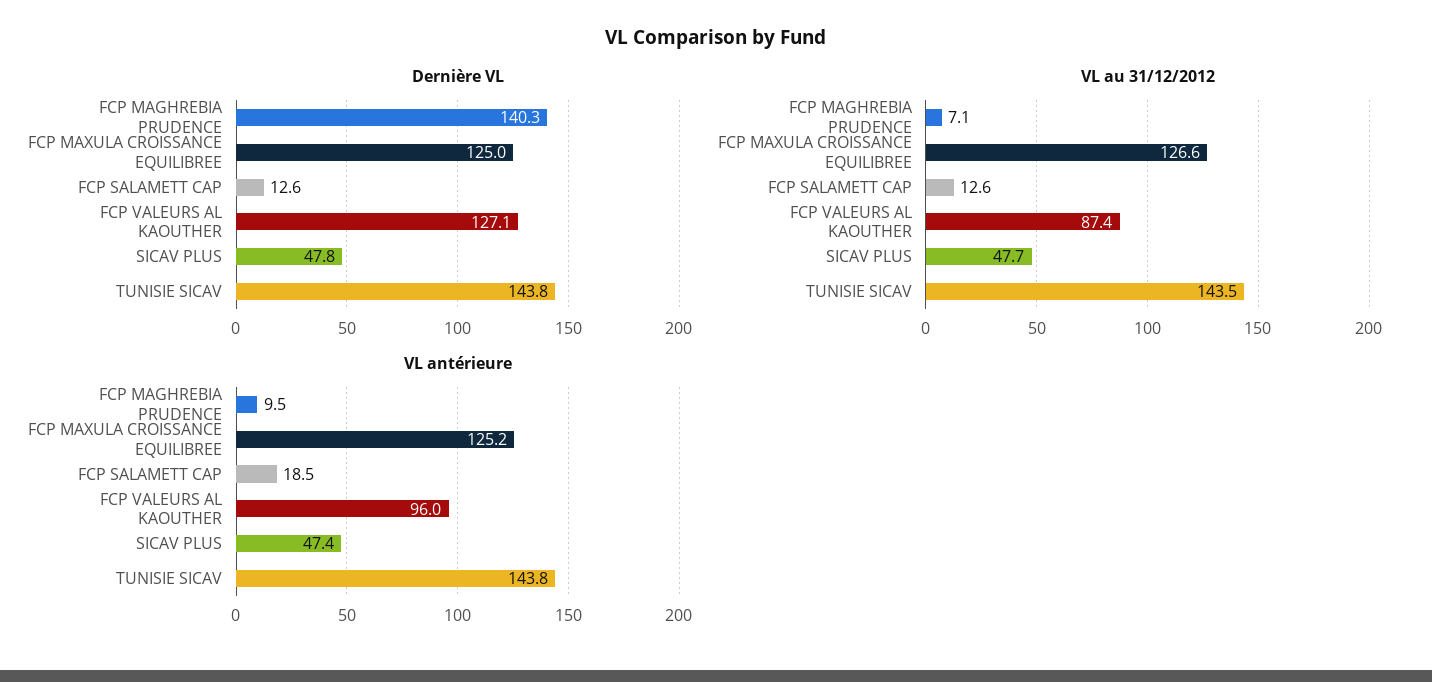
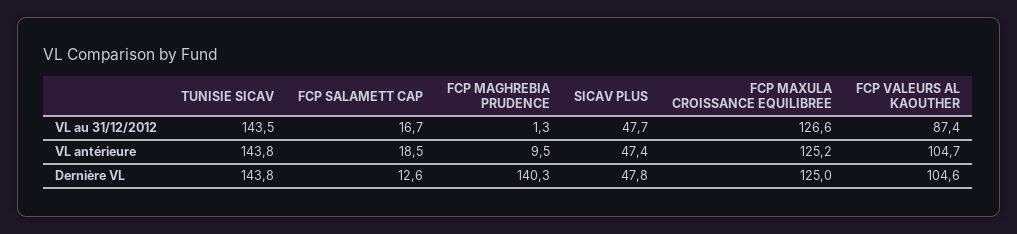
  {
    "Dernière VL": {
      "FCP MAGHREBIA PRUDENCE": 140.3,
      "FCP MAXULA CROISSANCE EQUILIBREE": 125,
      "FCP SALAMETT CAP": 12.6,
-     "FCP VALEURS AL KAOUTHER": 127.1,
+     "FCP VALEURS AL KAOUTHER": 104.6,
      "SICAV PLUS": 47.8,
      "TUNISIE SICAV": 143.8
    },
    "VL au 31/12/2012": {
-     "FCP MAGHREBIA PRUDENCE": 7.1,
+     "FCP MAGHREBIA PRUDENCE": 1.3,
      "FCP MAXULA CROISSANCE EQUILIBREE": 126.6,
-     "FCP SALAMETT CAP": 12.6,
+     "FCP SALAMETT CAP": 16.7,
      "FCP VALEURS AL KAOUTHER": 87.4,
      "SICAV PLUS": 47.7,
      "TUNISIE SICAV": 143.5
    },
    "VL antérieure": {
      "FCP MAGHREBIA PRUDENCE": 9.5,
      "FCP MAXULA CROISSANCE EQUILIBREE": 125.2,
      "FCP SALAMETT CAP": 18.5,
-     "FCP VALEURS AL KAOUTHER": 96,
+     "FCP VALEURS AL KAOUTHER": 104.7,
      "SICAV PLUS": 47.4,
      "TUNISIE SICAV": 143.8
    }
  }

